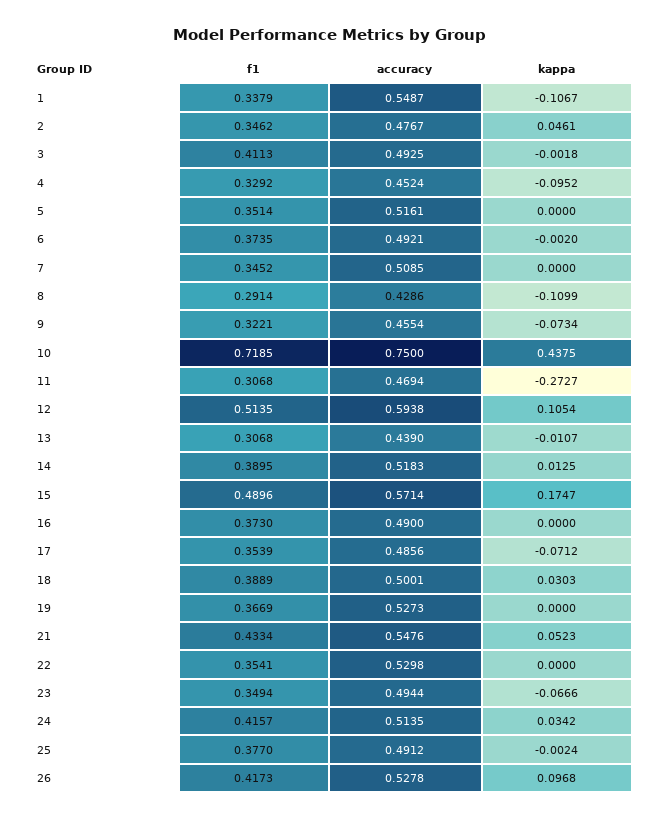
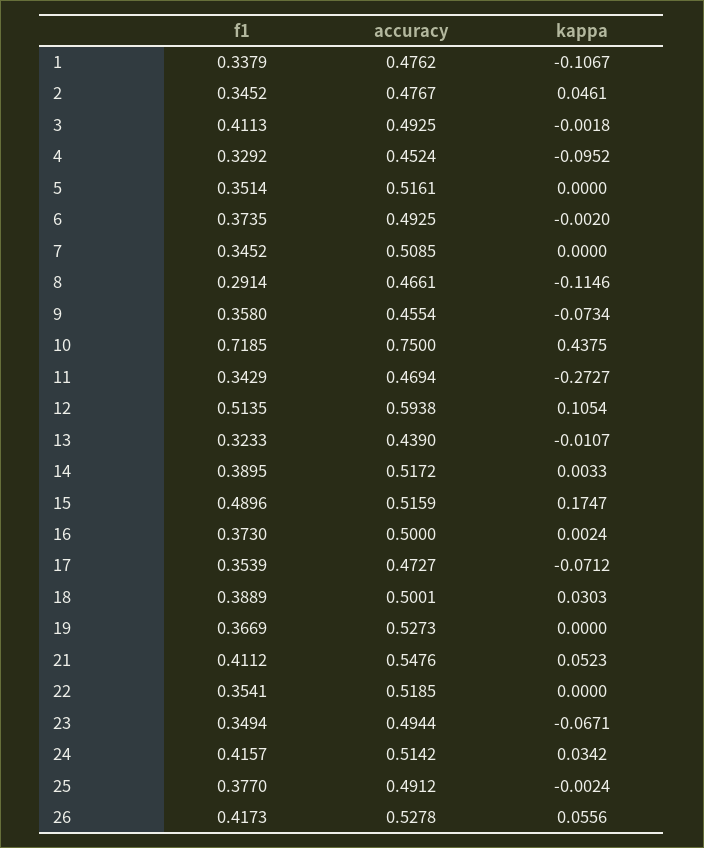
  {
    "f1": {
      "1": 0.3379,
-     "2": 0.3462,
+     "2": 0.3452,
      "3": 0.4113,
      "4": 0.3292,
      "5": 0.3514,
      "6": 0.3735,
      "7": 0.3452,
      "8": 0.2914,
-     "9": 0.3221,
+     "9": 0.358,
      "10": 0.7185,
-     "11": 0.3068,
+     "11": 0.3429,
      "12": 0.5135,
-     "13": 0.3068,
+     "13": 0.3233,
      "14": 0.3895,
      "15": 0.4896,
      "16": 0.373,
      "17": 0.3539,
      "18": 0.3889,
      "19": 0.3669,
-     "21": 0.4334,
+     "21": 0.4112,
      "22": 0.3541,
      "23": 0.3494,
      "24": 0.4157,
      "25": 0.377,
      "26": 0.4173
    },
    "accuracy": {
-     "1": 0.5487,
+     "1": 0.4762,
      "2": 0.4767,
      "3": 0.4925,
      "4": 0.4524,
      "5": 0.5161,
-     "6": 0.4921,
+     "6": 0.4925,
      "7": 0.5085,
-     "8": 0.4286,
+     "8": 0.4661,
      "9": 0.4554,
      "10": 0.75,
      "11": 0.4694,
      "12": 0.5938,
      "13": 0.439,
-     "14": 0.5183,
+     "14": 0.5172,
-     "15": 0.5714,
+     "15": 0.5159,
-     "16": 0.49,
+     "16": 0.5,
-     "17": 0.4856,
+     "17": 0.4727,
      "18": 0.5001,
      "19": 0.5273,
      "21": 0.5476,
-     "22": 0.5298,
+     "22": 0.5185,
      "23": 0.4944,
-     "24": 0.5135,
+     "24": 0.5142,
      "25": 0.4912,
      "26": 0.5278
    },
    "kappa": {
      "1": -0.1067,
      "2": 0.0461,
      "3": -0.0018,
      "4": -0.0952,
      "5": 0,
      "6": -0.002,
      "7": 0,
-     "8": -0.1099,
+     "8": -0.1146,
      "9": -0.0734,
      "10": 0.4375,
      "11": -0.2727,
      "12": 0.1054,
      "13": -0.0107,
-     "14": 0.0125,
+     "14": 0.0033,
      "15": 0.1747,
-     "16": 0,
+     "16": 0.0024,
      "17": -0.0712,
      "18": 0.0303,
      "19": 0,
      "21": 0.0523,
      "22": 0,
-     "23": -0.0666,
+     "23": -0.0671,
      "24": 0.0342,
      "25": -0.0024,
-     "26": 0.0968
+     "26": 0.0556
    }
  }

